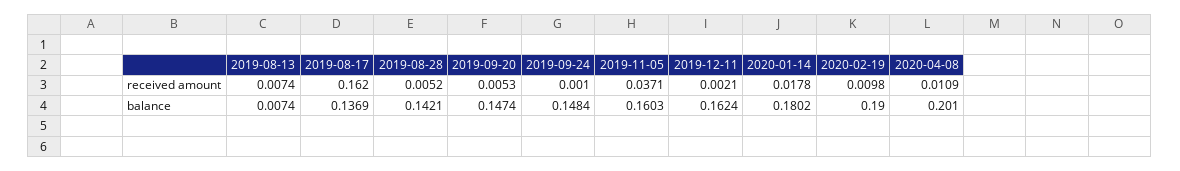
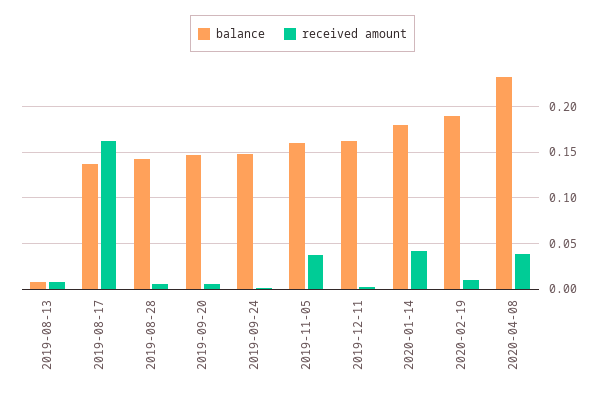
  {
    "received amount": {
      "2019-08-13": 0.0074,
      "2019-08-17": 0.162,
      "2019-08-28": 0.0052,
      "2019-09-20": 0.0053,
      "2019-09-24": 0.001,
      "2019-11-05": 0.0371,
      "2019-12-11": 0.0021,
-     "2020-01-14": 0.0178,
+     "2020-01-14": 0.04,
      "2020-02-19": 0.0098,
-     "2020-04-08": 0.0109
+     "2020-04-08": 0.04
    },
    "balance": {
      "2019-08-13": 0.0074,
      "2019-08-17": 0.1369,
      "2019-08-28": 0.1421,
      "2019-09-20": 0.1474,
      "2019-09-24": 0.1484,
      "2019-11-05": 0.1603,
      "2019-12-11": 0.1624,
      "2020-01-14": 0.1802,
      "2020-02-19": 0.19,
-     "2020-04-08": 0.201
+     "2020-04-08": 0.23
    }
  }

